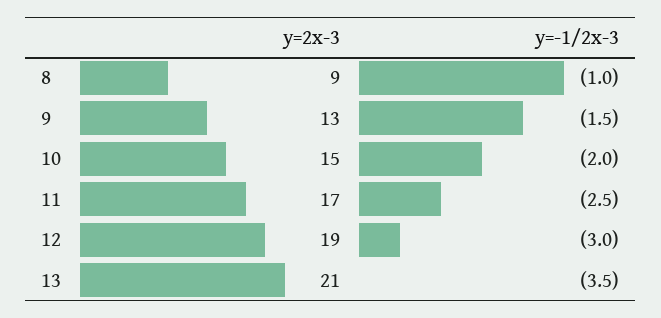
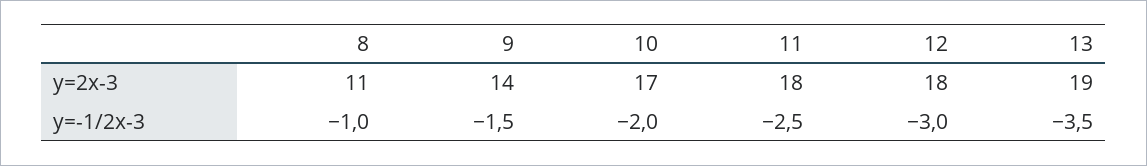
  {
    "y=2x-3": {
-     "8": 9,
+     "8": 11,
-     "9": 13,
+     "9": 14,
-     "10": 15,
+     "10": 17,
-     "11": 17,
+     "11": 18,
-     "12": 19,
+     "12": 18,
-     "13": 21
+     "13": 19
    },
    "y=-1/2x-3": {
      "8": -1,
      "9": -1.5,
      "10": -2,
      "11": -2.5,
      "12": -3,
      "13": -3.5
    }
  }

